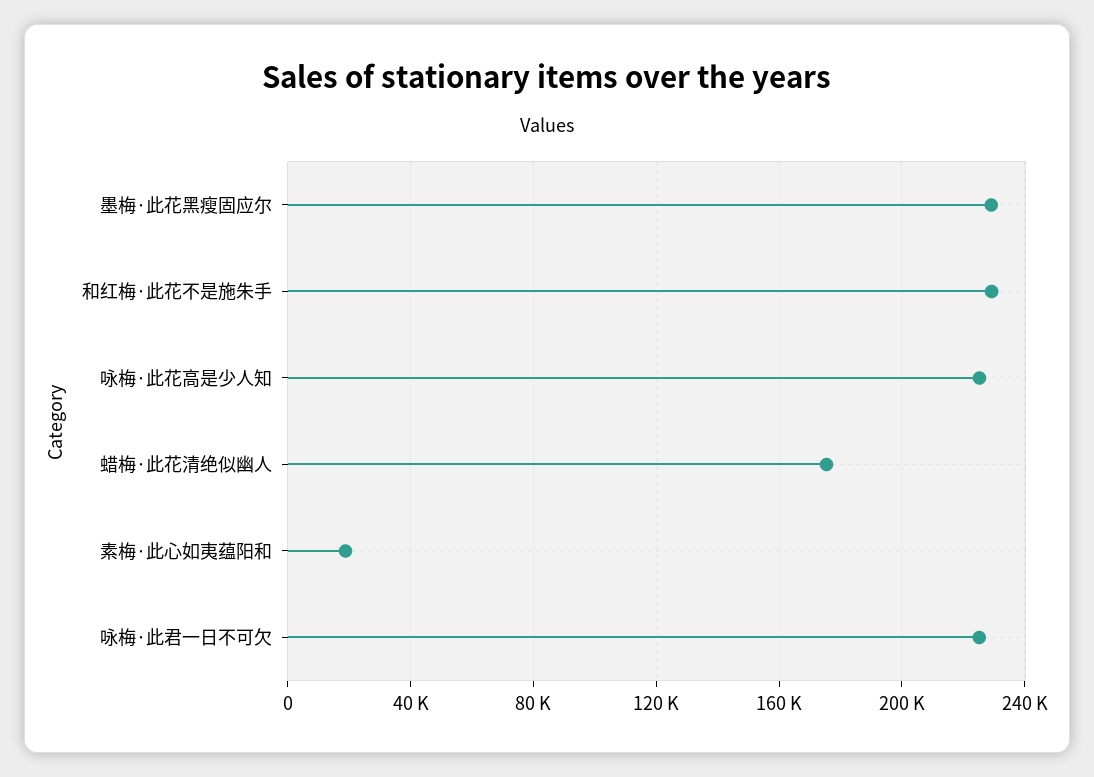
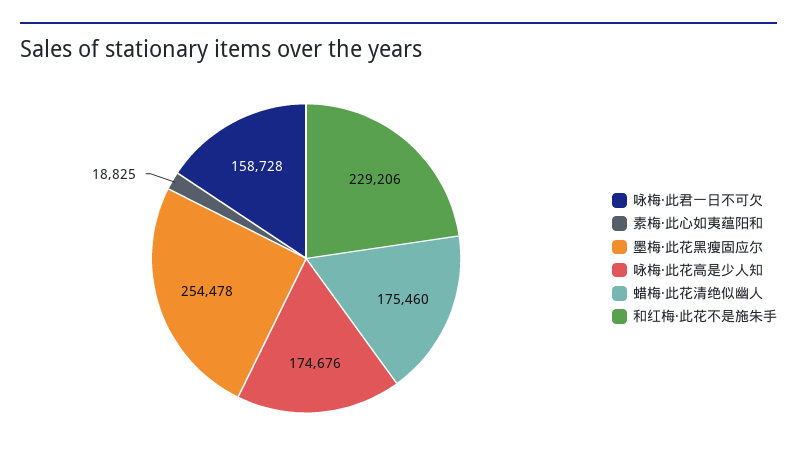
  {
-   "墨梅·此花黑瘦固应尔": 230000,
+   "墨梅·此花黑瘦固应尔": 254478,
    "和红梅·此花不是施朱手": 229206,
-   "咏梅·此花高是少人知": 225000,
+   "咏梅·此花高是少人知": 174676,
    "蜡梅·此花清绝似幽人": 175460,
    "素梅·此心如夷蕴阳和": 18825,
-   "咏梅·此君一日不可欠": 225000
+   "咏梅·此君一日不可欠": 158728
  }

